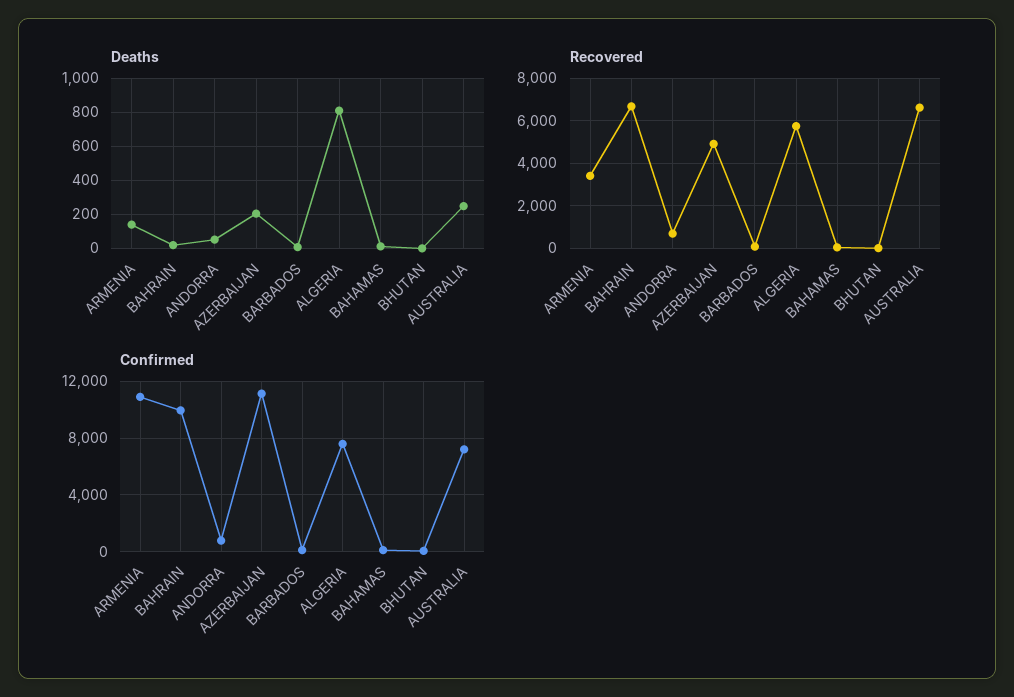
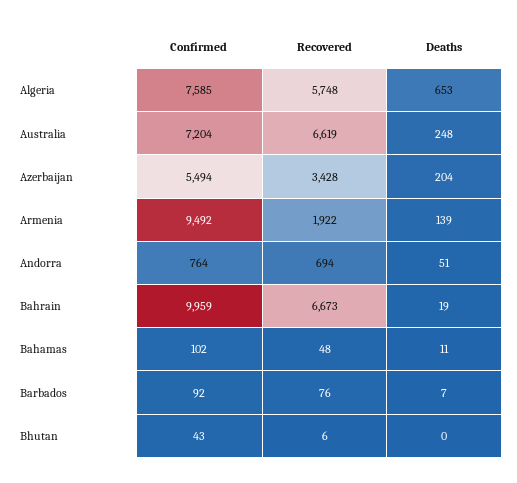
  {
    "Deaths": {
      "ARMENIA": 139,
      "BAHRAIN": 19,
      "ANDORRA": 51,
      "AZERBAIJAN": 204,
      "BARBADOS": 7,
-     "ALGERIA": 800,
+     "ALGERIA": 653,
      "BAHAMAS": 11,
      "BHUTAN": 0,
      "AUSTRALIA": 248
    },
    "Recovered": {
-     "ARMENIA": 3500,
+     "ARMENIA": 1922,
      "BAHRAIN": 6673,
      "ANDORRA": 694,
-     "AZERBAIJAN": 5000,
+     "AZERBAIJAN": 3428,
      "BARBADOS": 76,
      "ALGERIA": 5748,
      "BAHAMAS": 48,
      "BHUTAN": 6,
      "AUSTRALIA": 6619
    },
    "Confirmed": {
-     "ARMENIA": 11000,
+     "ARMENIA": 9492,
      "BAHRAIN": 9959,
      "ANDORRA": 764,
-     "AZERBAIJAN": 11000,
+     "AZERBAIJAN": 5494,
      "BARBADOS": 92,
      "ALGERIA": 7585,
      "BAHAMAS": 102,
      "BHUTAN": 43,
      "AUSTRALIA": 7204
    }
  }

